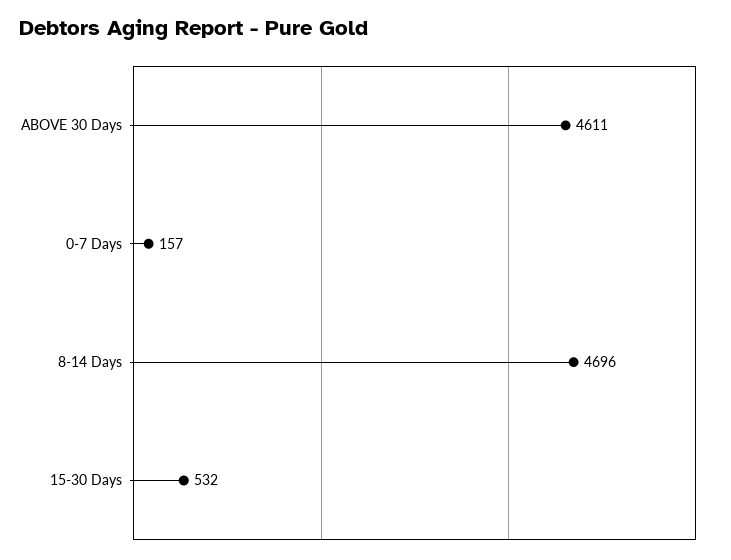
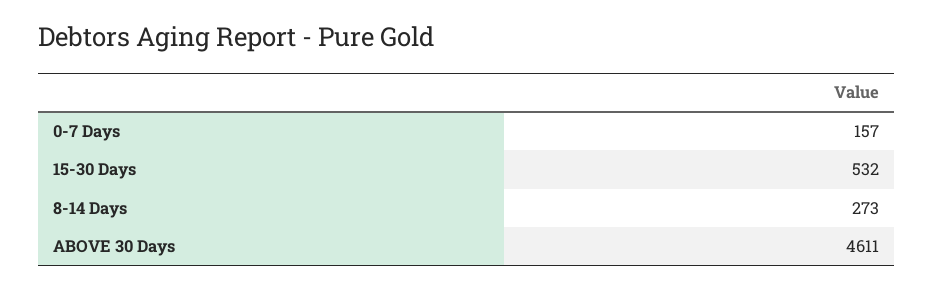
  {
    "ABOVE 30 Days": 4611,
    "0-7 Days": 157,
-   "8-14 Days": 4696,
+   "8-14 Days": 273,
    "15-30 Days": 532
  }

